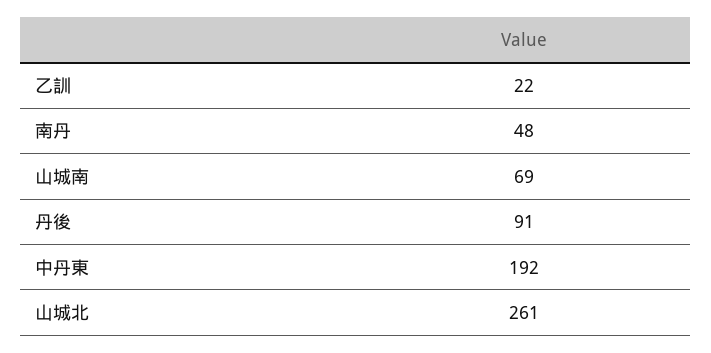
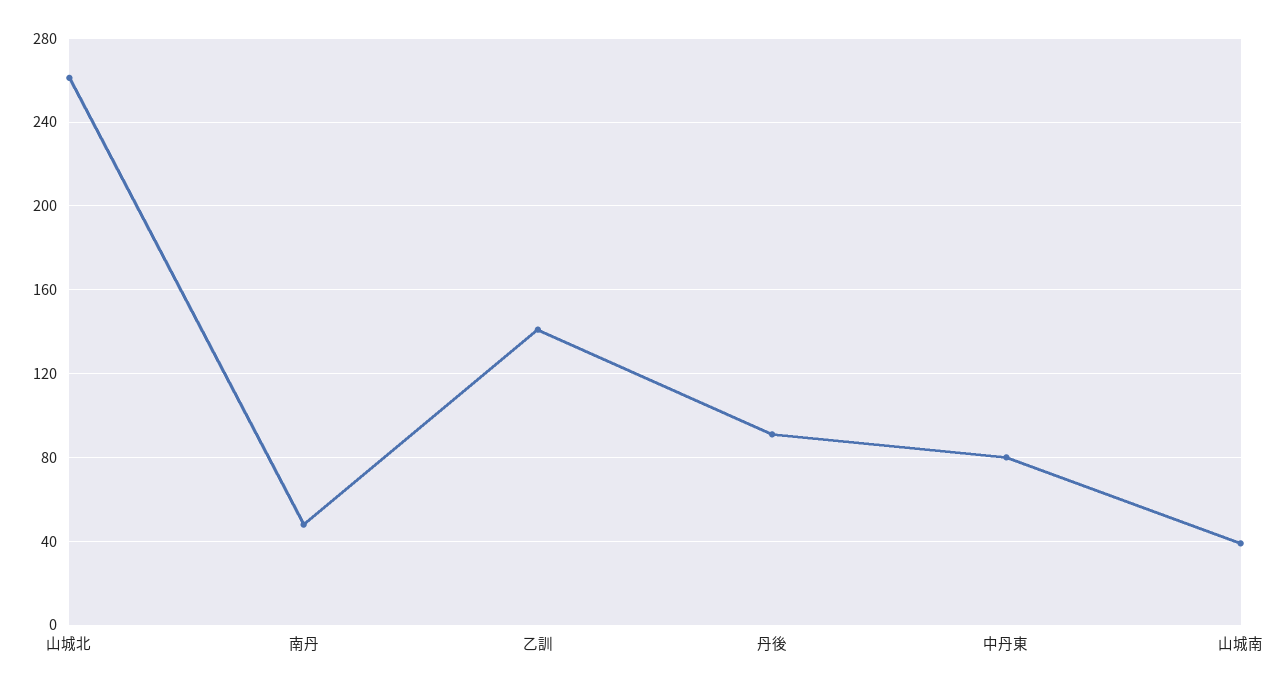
  {
-   "乙訓": 22,
+   "乙訓": 140,
    "南丹": 48,
-   "山城南": 69,
+   "山城南": 40,
    "丹後": 91,
-   "中丹東": 192,
+   "中丹東": 80,
    "山城北": 261
  }

